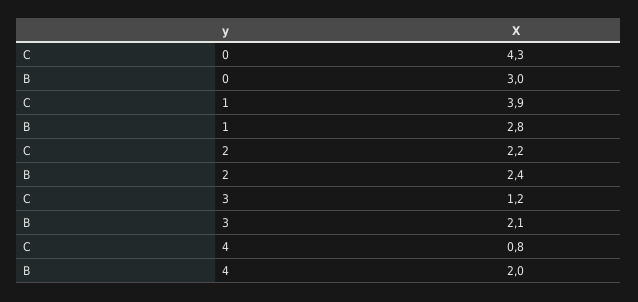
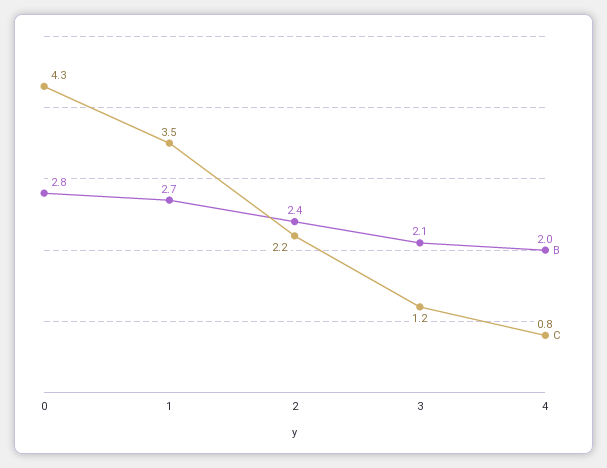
  {
    "C": {
      "0": 4.3,
-     "1": 3.9,
+     "1": 3.5,
      "2": 2.2,
      "3": 1.2,
      "4": 0.8
    },
    "B": {
-     "0": 3,
+     "0": 2.8,
-     "1": 2.8,
+     "1": 2.7,
      "2": 2.4,
      "3": 2.1,
      "4": 2
    }
  }

